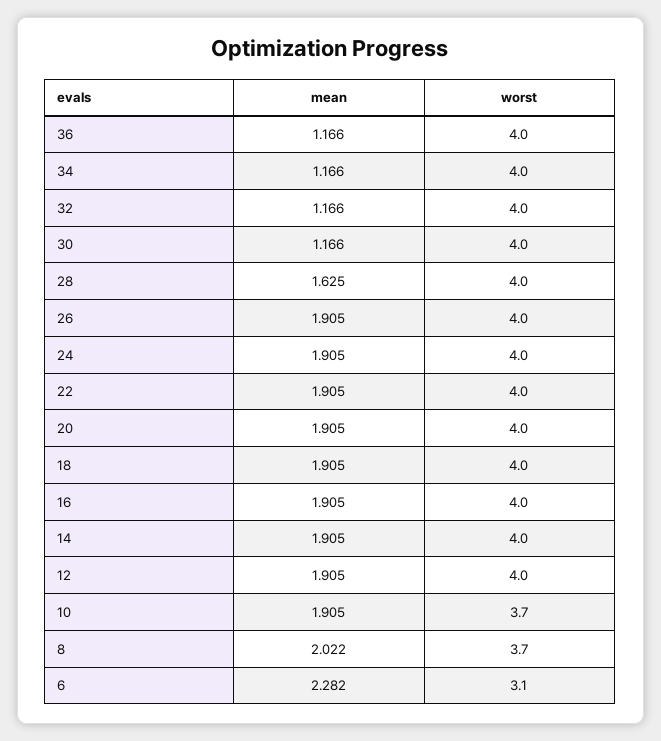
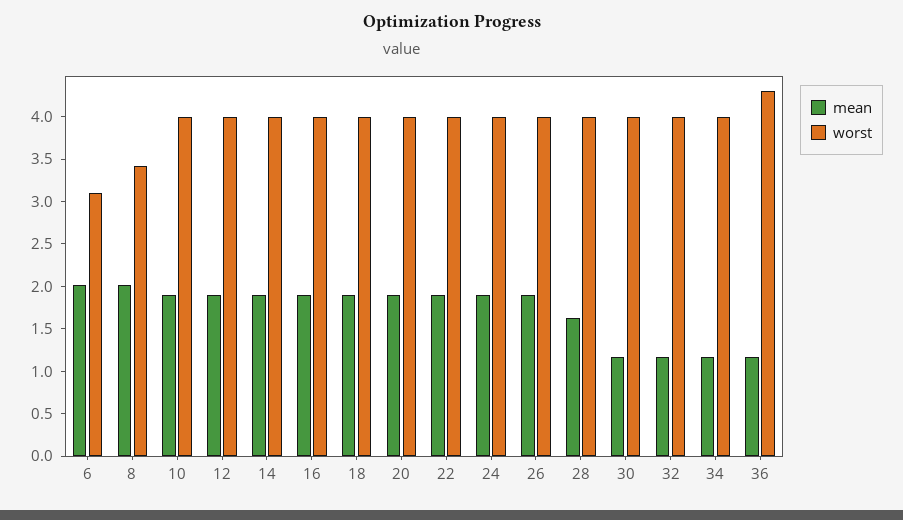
  {
    "mean": {
      "36": 1.166,
      "34": 1.166,
      "32": 1.166,
      "30": 1.166,
      "28": 1.625,
      "26": 1.905,
      "24": 1.905,
      "22": 1.905,
      "20": 1.905,
      "18": 1.905,
      "16": 1.905,
      "14": 1.905,
      "12": 1.905,
      "10": 1.905,
      "8": 2.022,
-     "6": 2.282
+     "6": 2
    },
    "worst": {
-     "36": 4,
+     "36": 4.3,
      "34": 4,
      "32": 4,
      "30": 4,
      "28": 4,
      "26": 4,
      "24": 4,
      "22": 4,
      "20": 4,
      "18": 4,
      "16": 4,
      "14": 4,
      "12": 4,
-     "10": 3.7,
+     "10": 4,
-     "8": 3.7,
+     "8": 3.4,
      "6": 3.1
    }
  }

